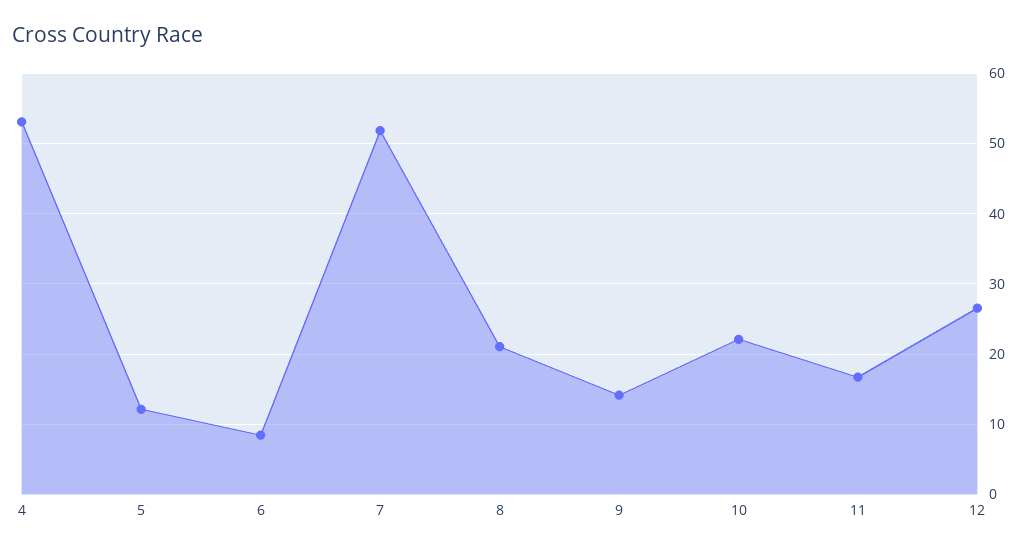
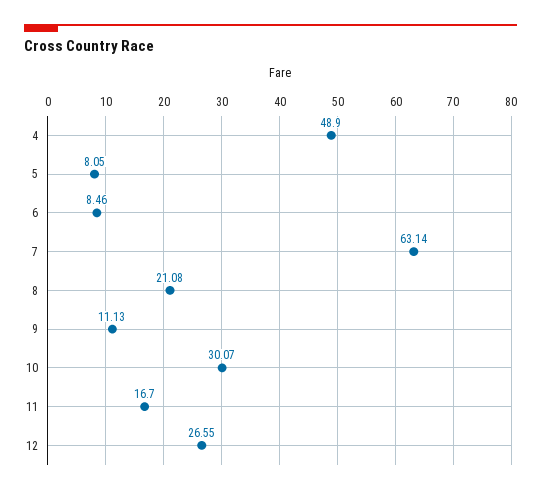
  {
-   "4": 53,
+   "4": 48.9,
-   "5": 12,
+   "5": 8.05,
    "6": 8.46,
-   "7": 52,
+   "7": 63.14,
    "8": 21.08,
-   "9": 14,
+   "9": 11.13,
-   "10": 22,
+   "10": 30.07,
    "11": 16.7,
    "12": 26.55
  }

